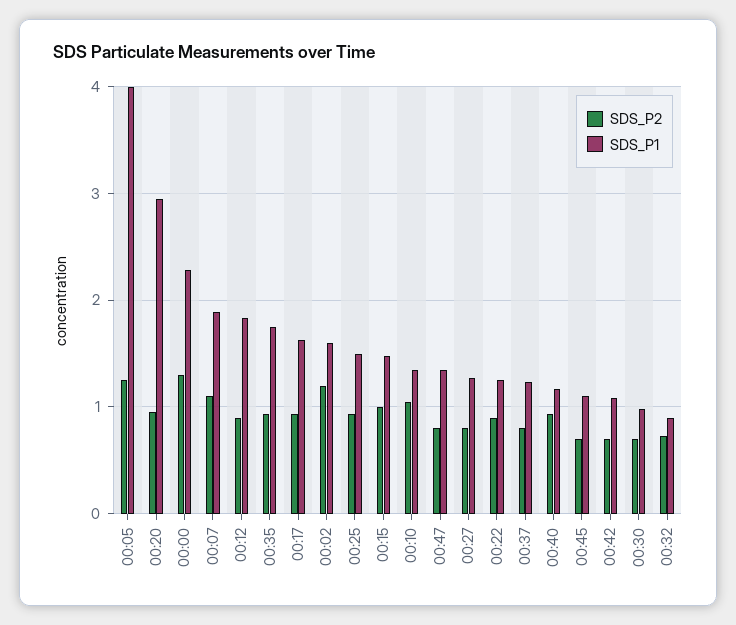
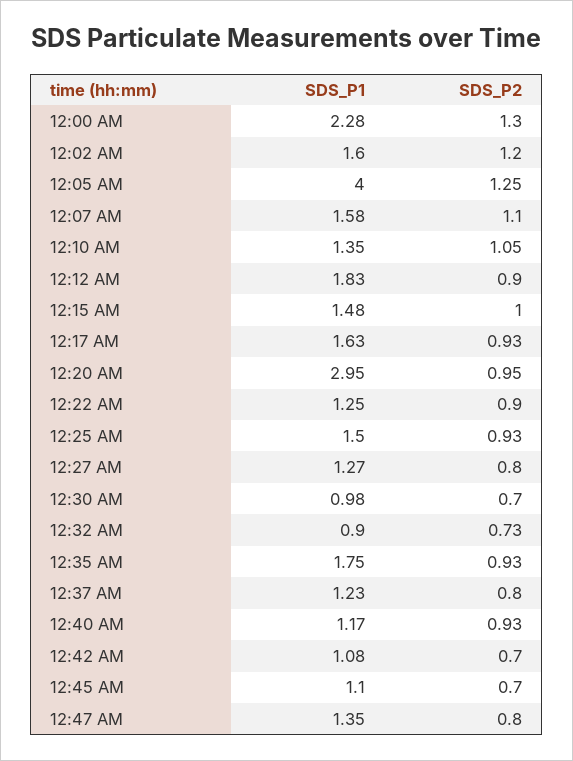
  {
    "SDS_P2": {
      "00:05": 1.25,
      "00:20": 0.95,
      "00:00": 1.3,
      "00:07": 1.1,
      "00:12": 0.9,
      "00:35": 0.93,
      "00:17": 0.93,
      "00:02": 1.2,
      "00:25": 0.93,
      "00:15": 1,
      "00:10": 1.05,
      "00:47": 0.8,
      "00:27": 0.8,
      "00:22": 0.9,
      "00:37": 0.8,
      "00:40": 0.93,
      "00:45": 0.7,
      "00:42": 0.7,
      "00:30": 0.7,
      "00:32": 0.73
    },
    "SDS_P1": {
      "00:05": 4,
      "00:20": 2.95,
      "00:00": 2.28,
-     "00:07": 1.9,
+     "00:07": 1.58,
      "00:12": 1.83,
      "00:35": 1.75,
      "00:17": 1.63,
      "00:02": 1.6,
      "00:25": 1.5,
      "00:15": 1.48,
      "00:10": 1.35,
      "00:47": 1.35,
      "00:27": 1.27,
      "00:22": 1.25,
      "00:37": 1.23,
      "00:40": 1.17,
      "00:45": 1.1,
      "00:42": 1.08,
      "00:30": 0.98,
      "00:32": 0.9
    }
  }

